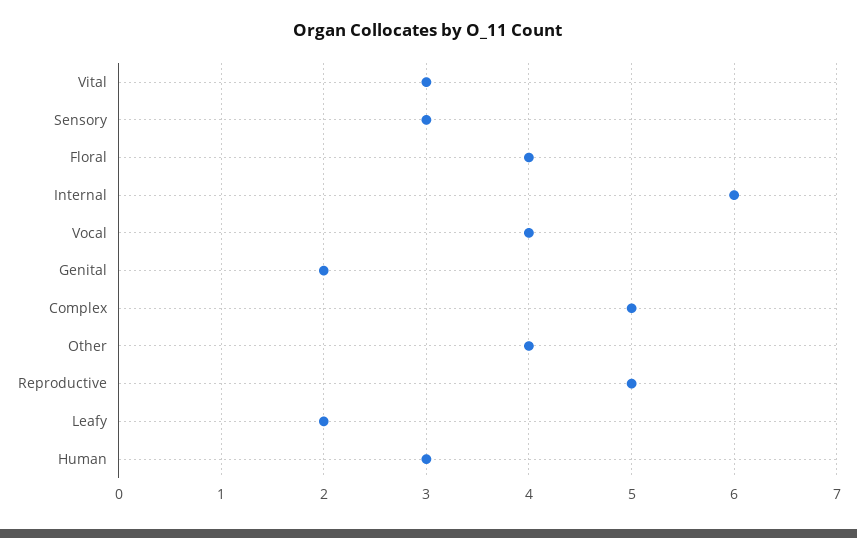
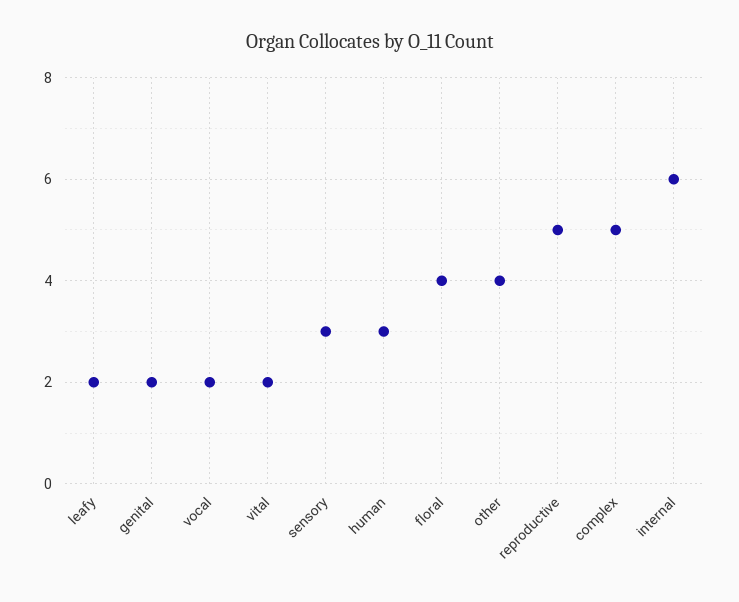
  {
-   "Vital": 3,
+   "Vital": 2,
    "Sensory": 3,
    "Floral": 4,
    "Internal": 6,
-   "Vocal": 4,
+   "Vocal": 2,
    "Genital": 2,
    "Complex": 5,
    "Other": 4,
    "Reproductive": 5,
    "Leafy": 2,
    "Human": 3
  }

